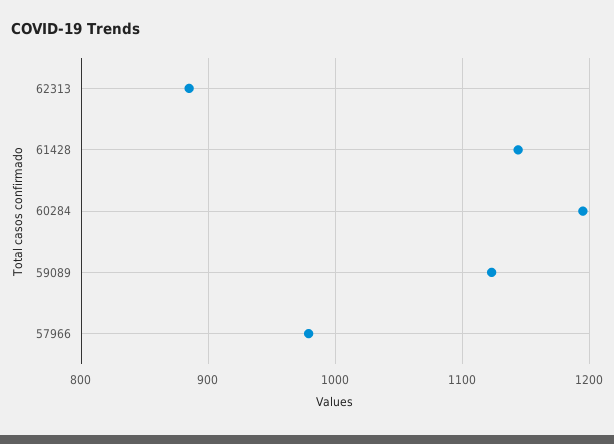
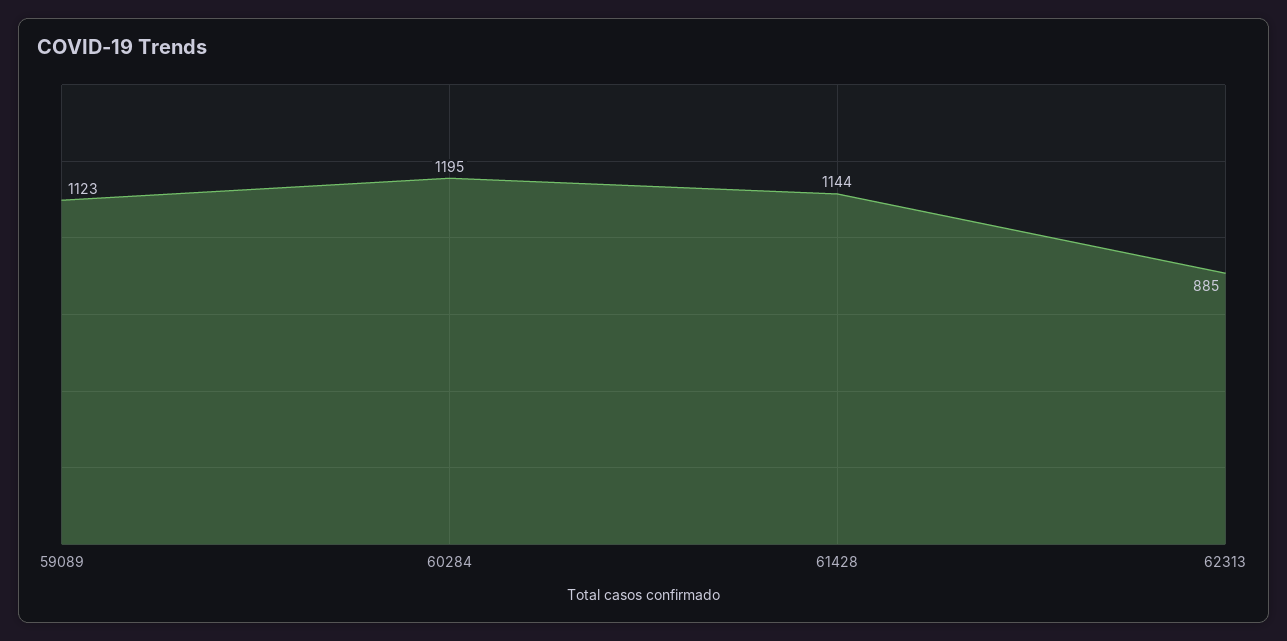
  {
    "62313": 885,
    "61428": 1144,
    "60284": 1195,
-   "59089": 1123,
+   "59089": 1123
-   "57966": 980
  }

